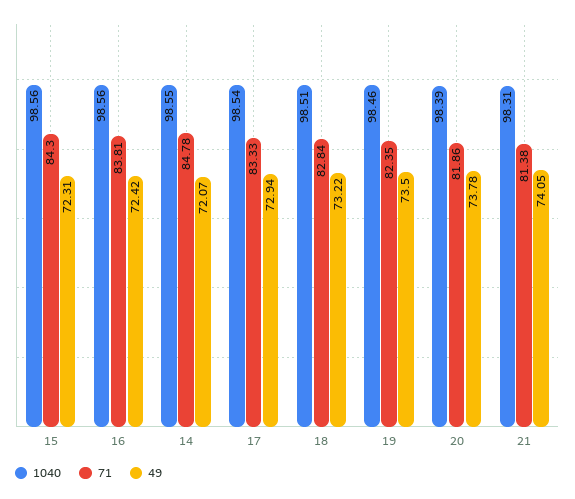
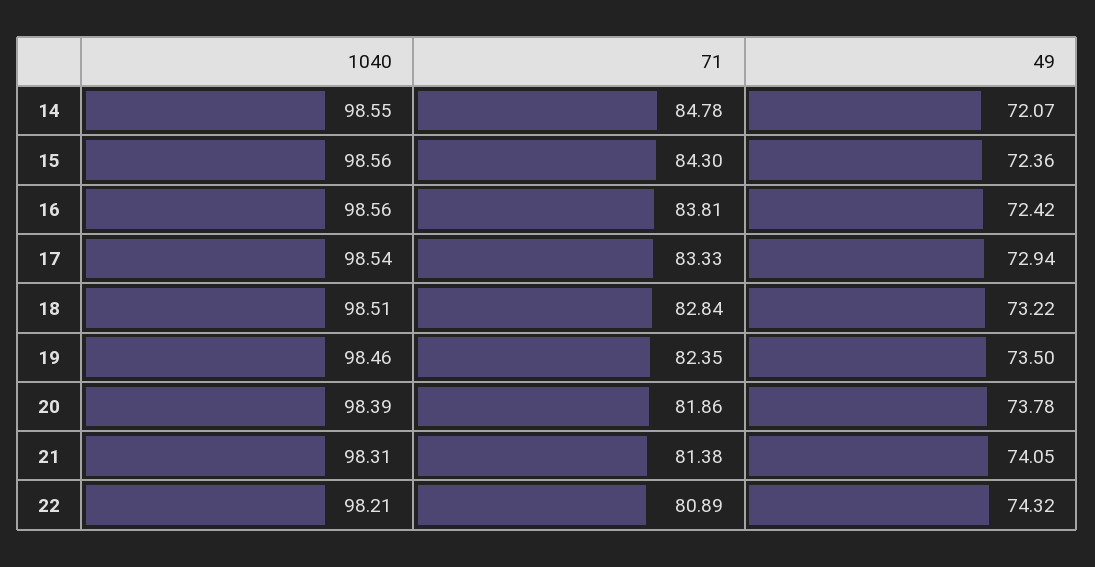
  {
    "1040": {
      "15": 98.56,
      "16": 98.56,
      "14": 98.55,
      "17": 98.54,
      "18": 98.51,
      "19": 98.46,
      "20": 98.39,
-     "21": 98.31
+     "21": 98.31,
+     "22": 98.21
    },
    "71": {
      "15": 84.3,
      "16": 83.81,
      "14": 84.78,
      "17": 83.33,
      "18": 82.84,
      "19": 82.35,
      "20": 81.86,
-     "21": 81.38
+     "21": 81.38,
+     "22": 80.89
    },
    "49": {
-     "15": 72.31,
+     "15": 72.36,
      "16": 72.42,
      "14": 72.07,
      "17": 72.94,
      "18": 73.22,
      "19": 73.5,
      "20": 73.78,
-     "21": 74.05
+     "21": 74.05,
+     "22": 74.32
    }
  }

